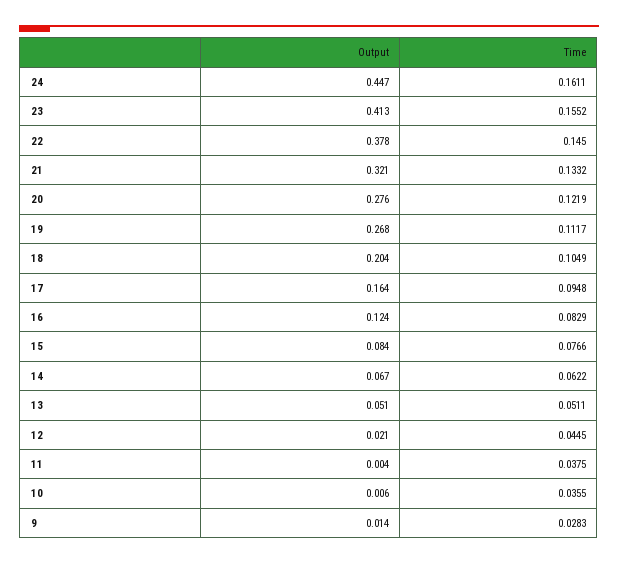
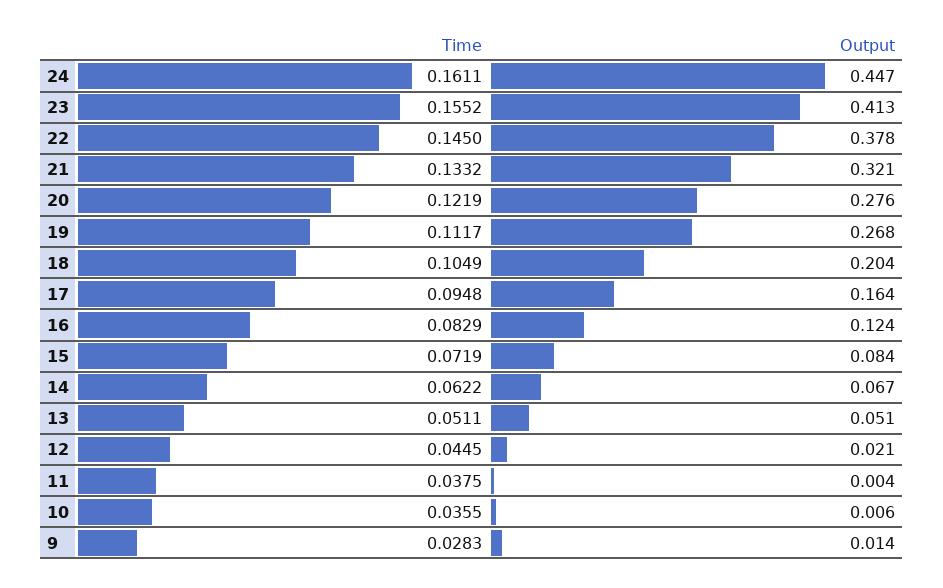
  {
    "Output": {
      "24": 0.447,
      "23": 0.413,
      "22": 0.378,
      "21": 0.321,
      "20": 0.276,
      "19": 0.268,
      "18": 0.204,
      "17": 0.164,
      "16": 0.124,
      "15": 0.084,
      "14": 0.067,
      "13": 0.051,
      "12": 0.021,
      "11": 0.004,
      "10": 0.006,
      "9": 0.014
    },
    "Time": {
      "24": 0.1611,
      "23": 0.1552,
      "22": 0.145,
      "21": 0.1332,
      "20": 0.1219,
      "19": 0.1117,
      "18": 0.1049,
      "17": 0.0948,
      "16": 0.0829,
-     "15": 0.0766,
+     "15": 0.0719,
      "14": 0.0622,
      "13": 0.0511,
      "12": 0.0445,
      "11": 0.0375,
      "10": 0.0355,
      "9": 0.0283
    }
  }

